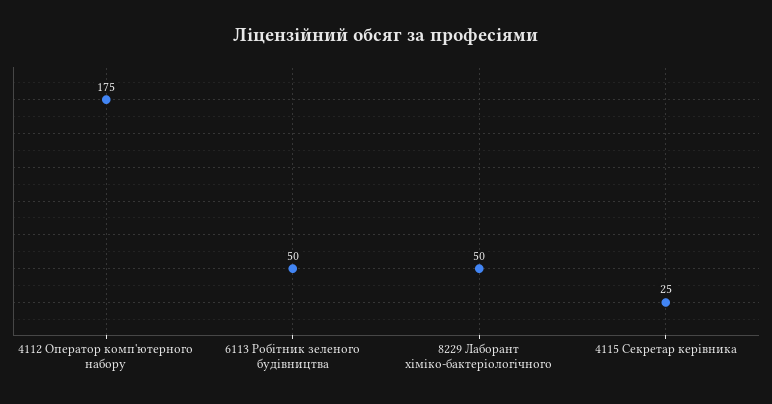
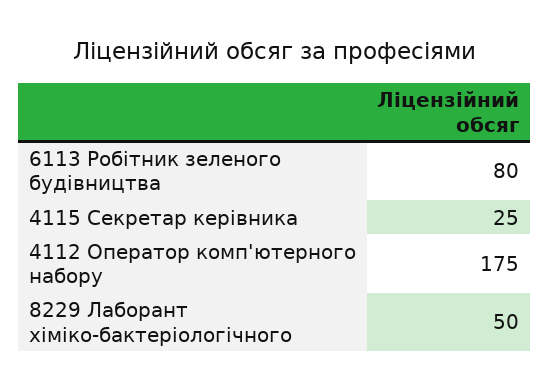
  {
    "4112 Оператор комп'ютерного набору": 175,
-   "6113 Робітник зеленого будівництва": 50,
+   "6113 Робітник зеленого будівництва": 80,
    "8229 Лаборант хіміко-бактеріологічного": 50,
    "4115 Секретар керівника": 25
  }

